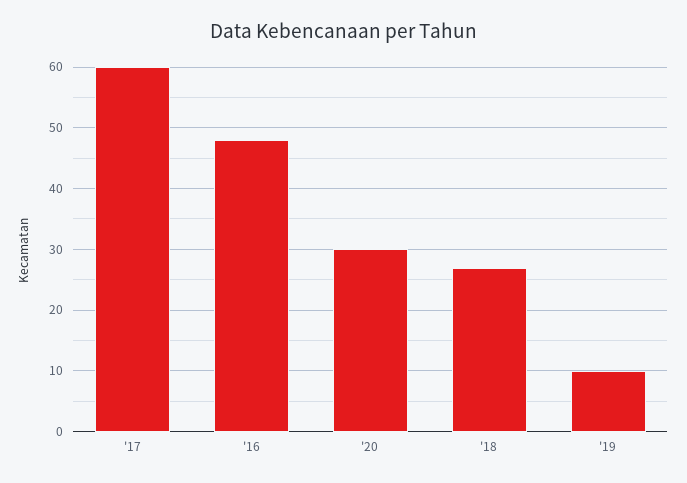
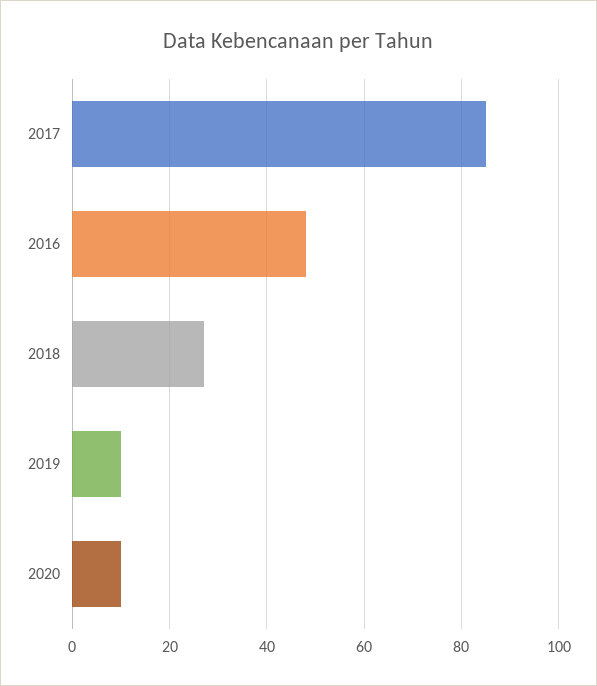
  {
-   "'17": 60,
+   "'17": 85,
    "'16": 48,
-   "'20": 30,
+   "'20": 10,
    "'18": 27,
    "'19": 10
  }

